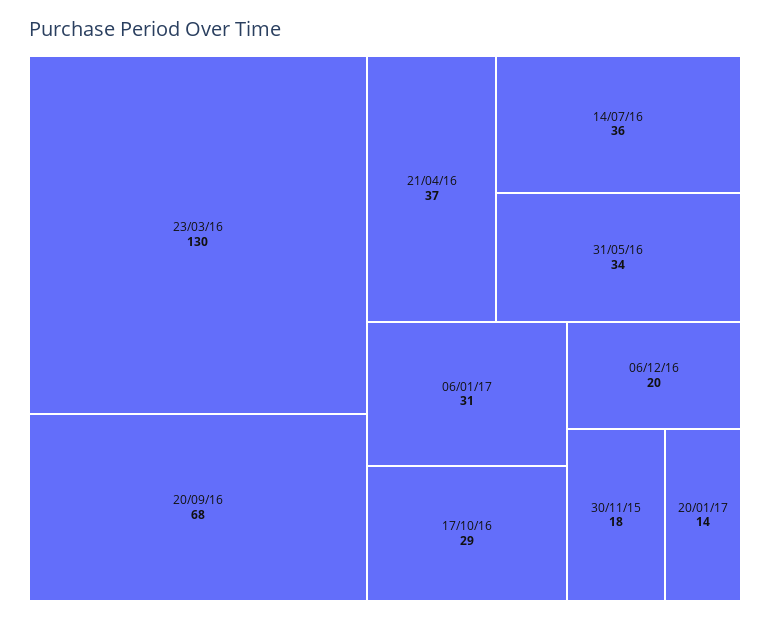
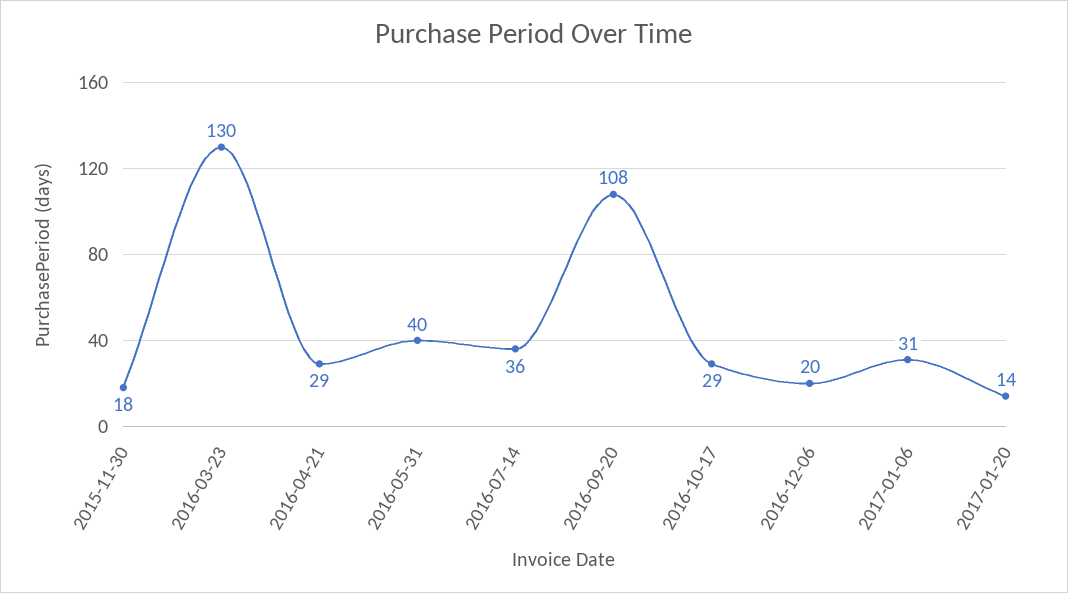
  {
    "23/03/16": 130,
-   "20/09/16": 68,
+   "20/09/16": 108,
-   "21/04/16": 37,
+   "21/04/16": 29,
    "14/07/16": 36,
-   "31/05/16": 34,
+   "31/05/16": 40,
    "06/01/17": 31,
    "17/10/16": 29,
    "06/12/16": 20,
    "30/11/15": 18,
    "20/01/17": 14
  }

